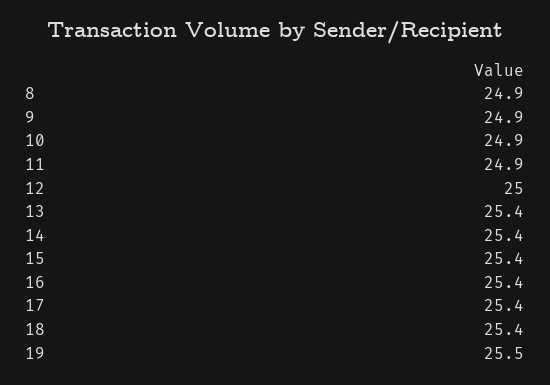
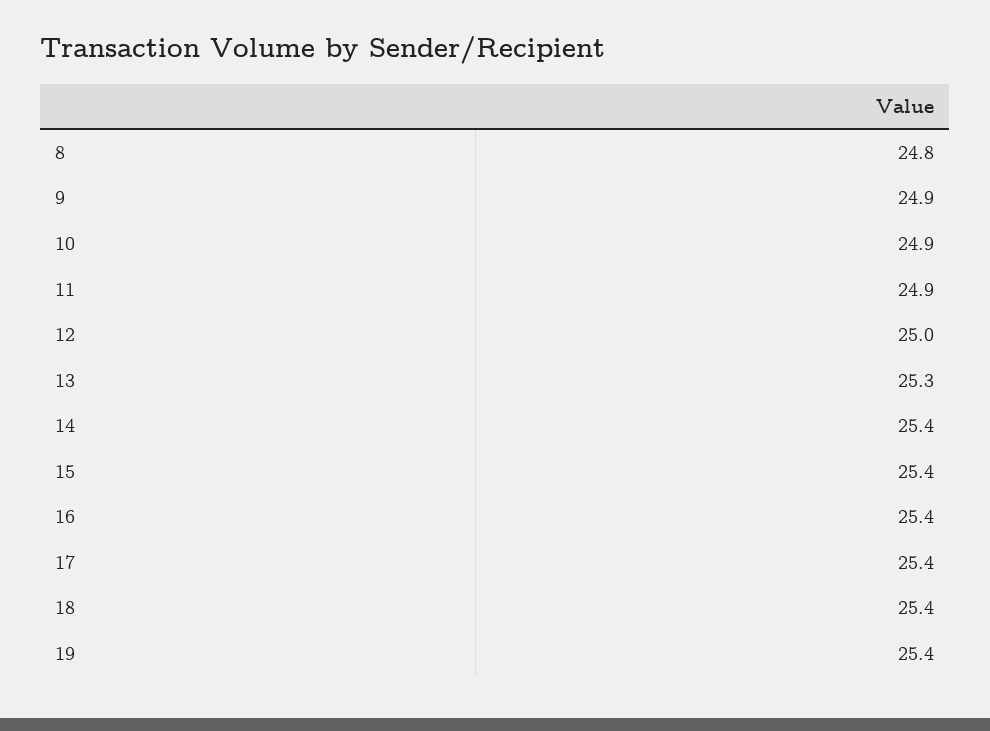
  {
-   "8": 24.9,
+   "8": 24.8,
    "9": 24.9,
    "10": 24.9,
    "11": 24.9,
    "12": 25,
-   "13": 25.4,
+   "13": 25.3,
    "14": 25.4,
    "15": 25.4,
    "16": 25.4,
    "17": 25.4,
    "18": 25.4,
-   "19": 25.5
+   "19": 25.4
  }

